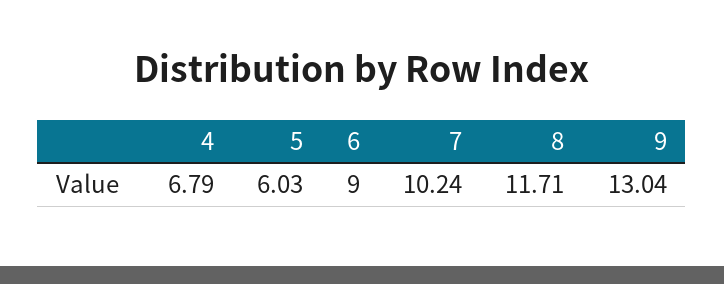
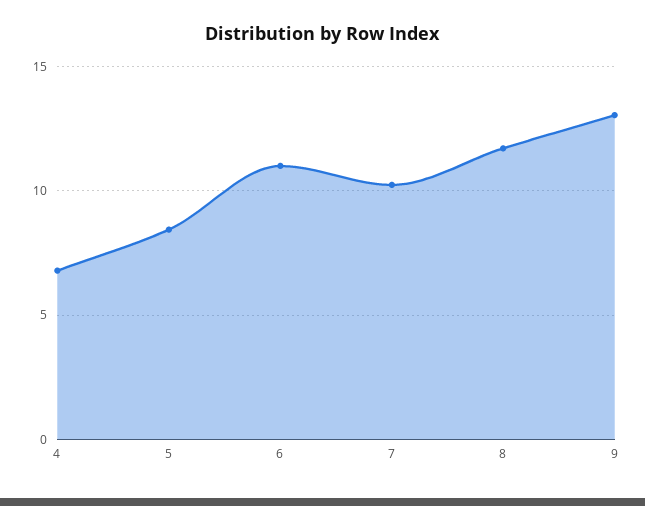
  {
    "4": 6.79,
-   "5": 6.03,
+   "5": 8.5,
-   "6": 9,
+   "6": 11,
    "7": 10.24,
    "8": 11.71,
    "9": 13.04
  }

